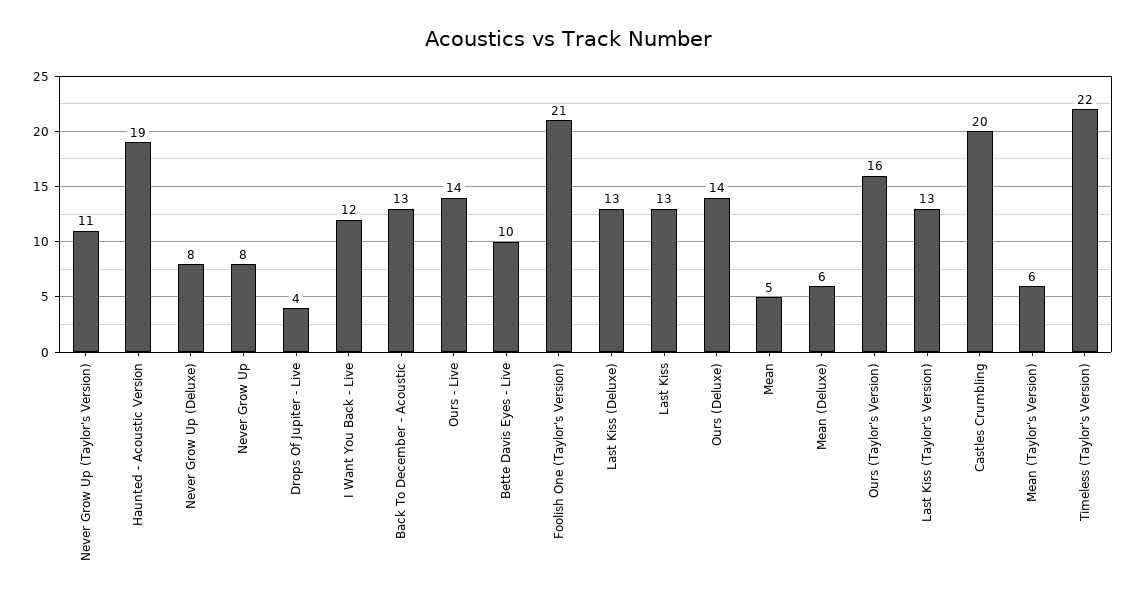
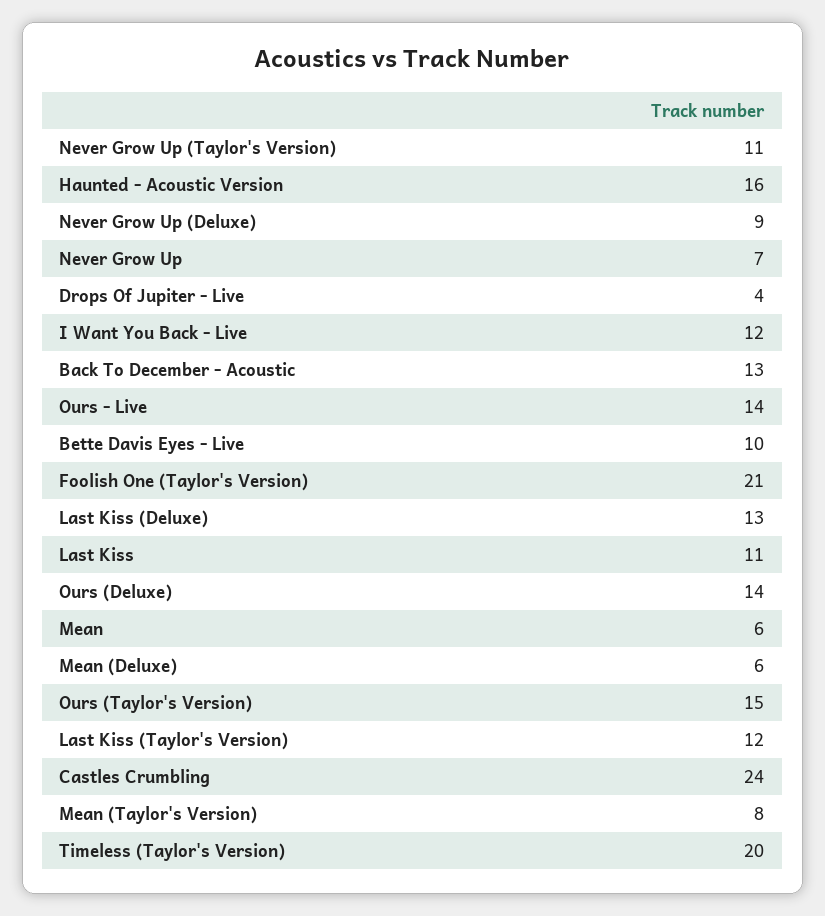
  {
    "Never Grow Up (Taylor's Version)": 11,
-   "Haunted - Acoustic Version": 19,
+   "Haunted - Acoustic Version": 16,
-   "Never Grow Up (Deluxe)": 8,
+   "Never Grow Up (Deluxe)": 9,
-   "Never Grow Up": 8,
+   "Never Grow Up": 7,
    "Drops Of Jupiter - Live": 4,
    "I Want You Back - Live": 12,
    "Back To December - Acoustic": 13,
    "Ours - Live": 14,
    "Bette Davis Eyes - Live": 10,
    "Foolish One (Taylor's Version)": 21,
    "Last Kiss (Deluxe)": 13,
-   "Last Kiss": 13,
+   "Last Kiss": 11,
    "Ours (Deluxe)": 14,
-   "Mean": 5,
+   "Mean": 6,
    "Mean (Deluxe)": 6,
-   "Ours (Taylor's Version)": 16,
+   "Ours (Taylor's Version)": 15,
-   "Last Kiss (Taylor's Version)": 13,
+   "Last Kiss (Taylor's Version)": 12,
-   "Castles Crumbling": 20,
+   "Castles Crumbling": 24,
-   "Mean (Taylor's Version)": 6,
+   "Mean (Taylor's Version)": 8,
-   "Timeless (Taylor's Version)": 22
+   "Timeless (Taylor's Version)": 20
  }

